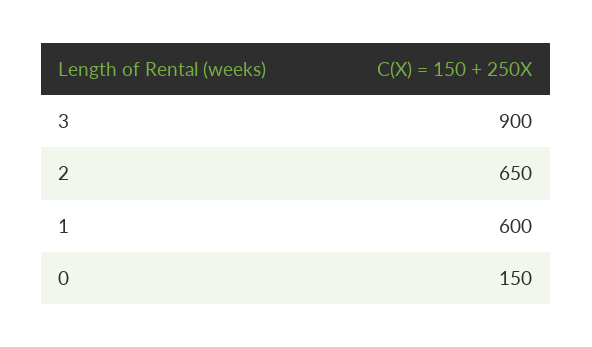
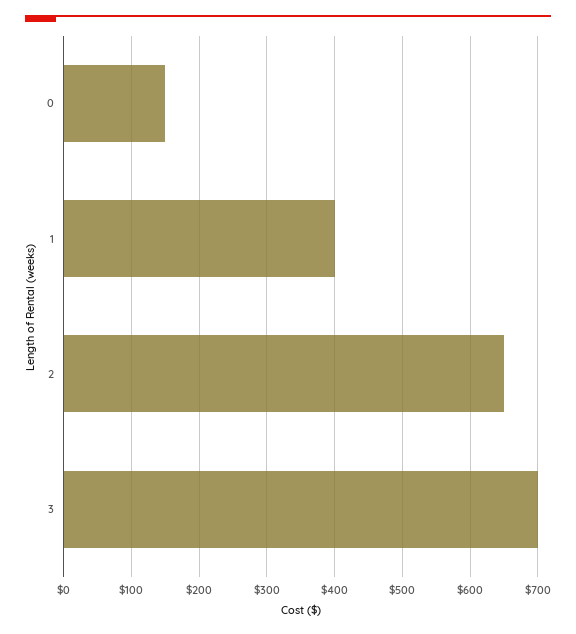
  {
-   "3": 900,
+   "3": 700,
    "2": 650,
-   "1": 600,
+   "1": 400,
    "0": 150
  }

